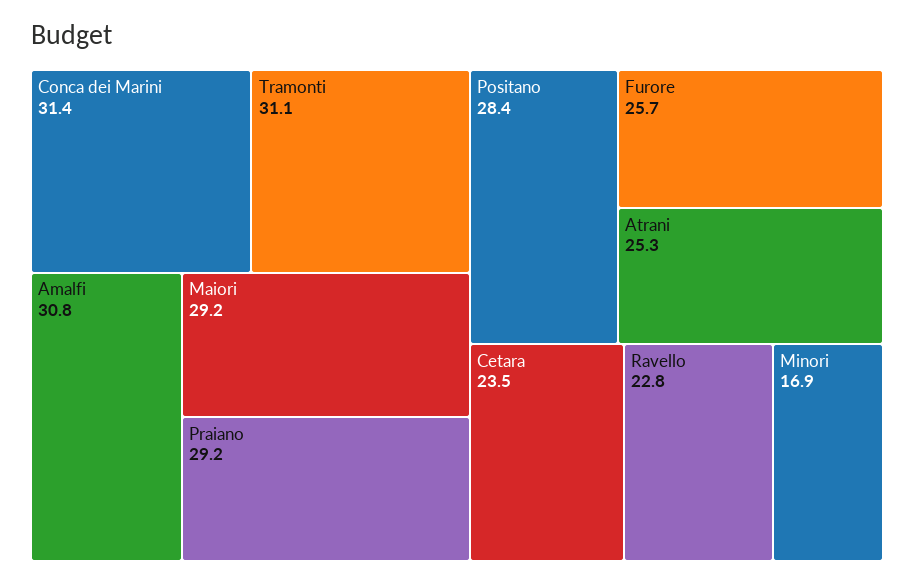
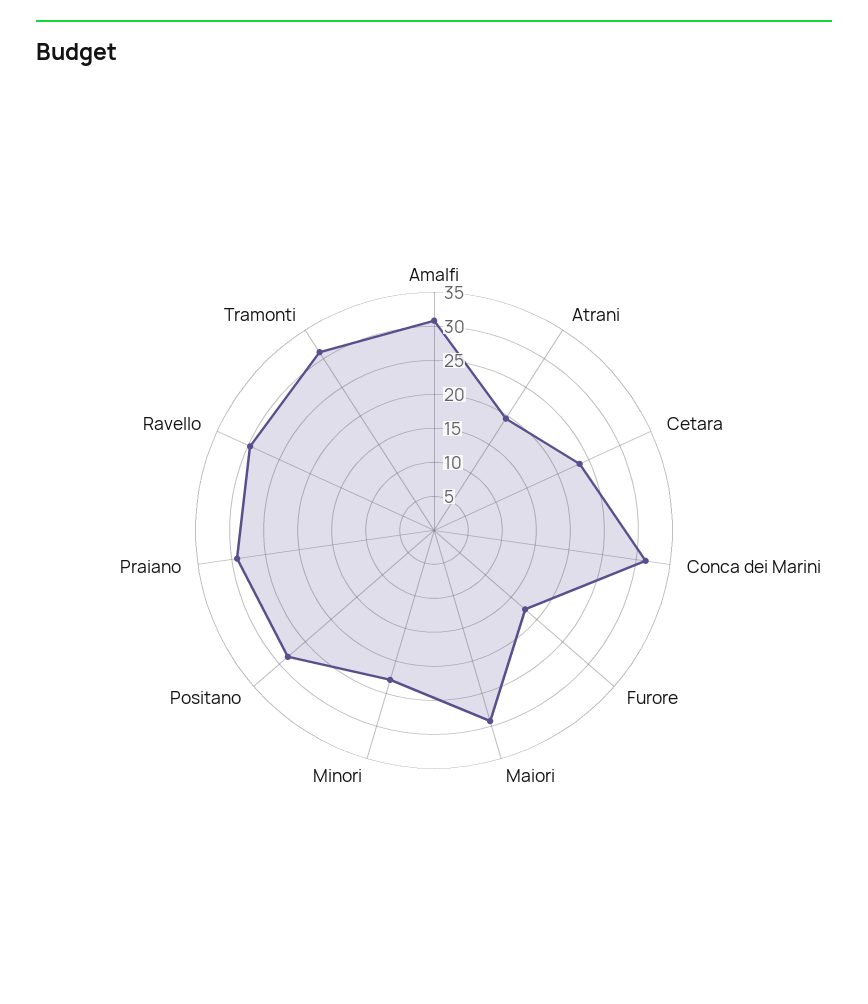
  {
    "Conca dei Marini": 31.4,
    "Tramonti": 31.1,
    "Amalfi": 30.8,
    "Maiori": 29.2,
    "Praiano": 29.2,
    "Positano": 28.4,
-   "Furore": 25.7,
+   "Furore": 17.5,
-   "Atrani": 25.3,
+   "Atrani": 20,
    "Cetara": 23.5,
-   "Ravello": 22.8,
+   "Ravello": 30,
-   "Minori": 16.9
+   "Minori": 22.5
  }

